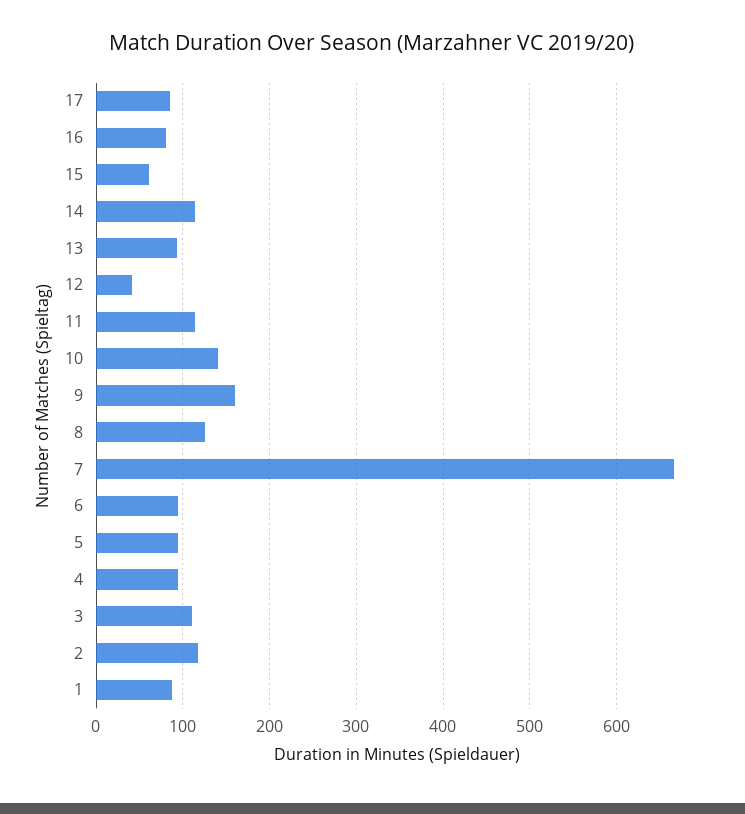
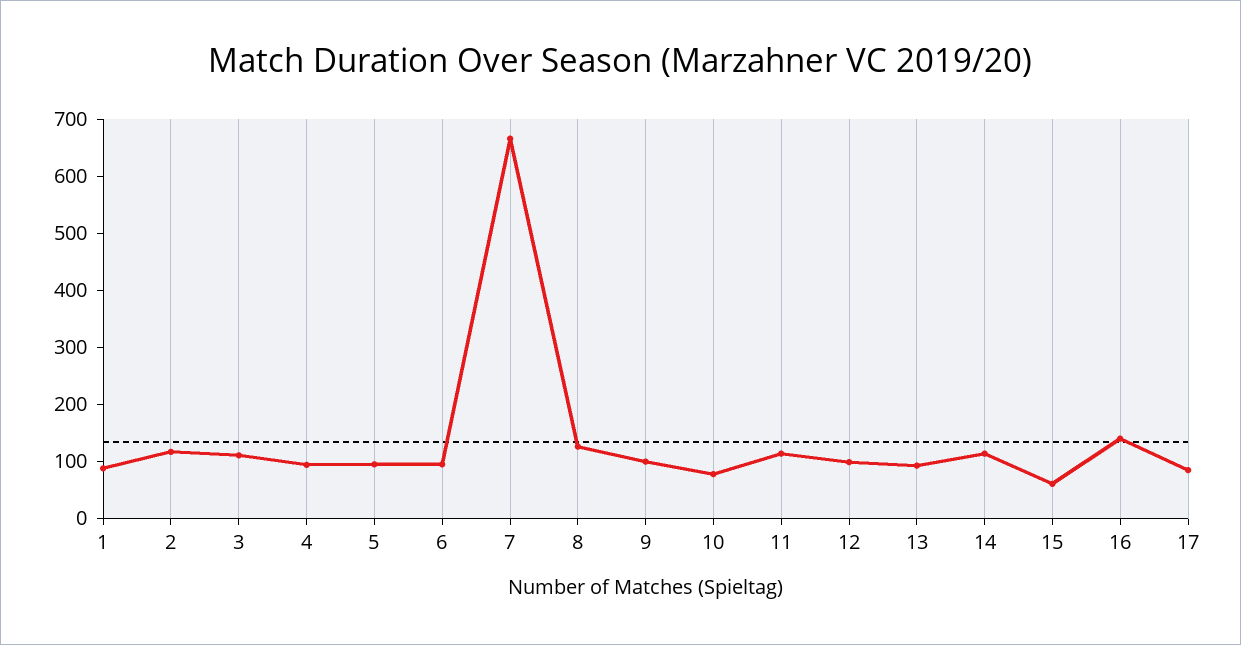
  {
    "17": 90,
-   "16": 80,
+   "16": 140,
    "15": 60,
    "14": 110,
    "13": 90,
-   "12": 40,
+   "12": 100,
    "11": 110,
-   "10": 140,
+   "10": 80,
-   "9": 160,
+   "9": 100,
    "8": 130,
    "7": 670,
    "6": 100,
    "5": 100,
    "4": 90,
    "3": 110,
    "2": 120,
    "1": 90
  }

